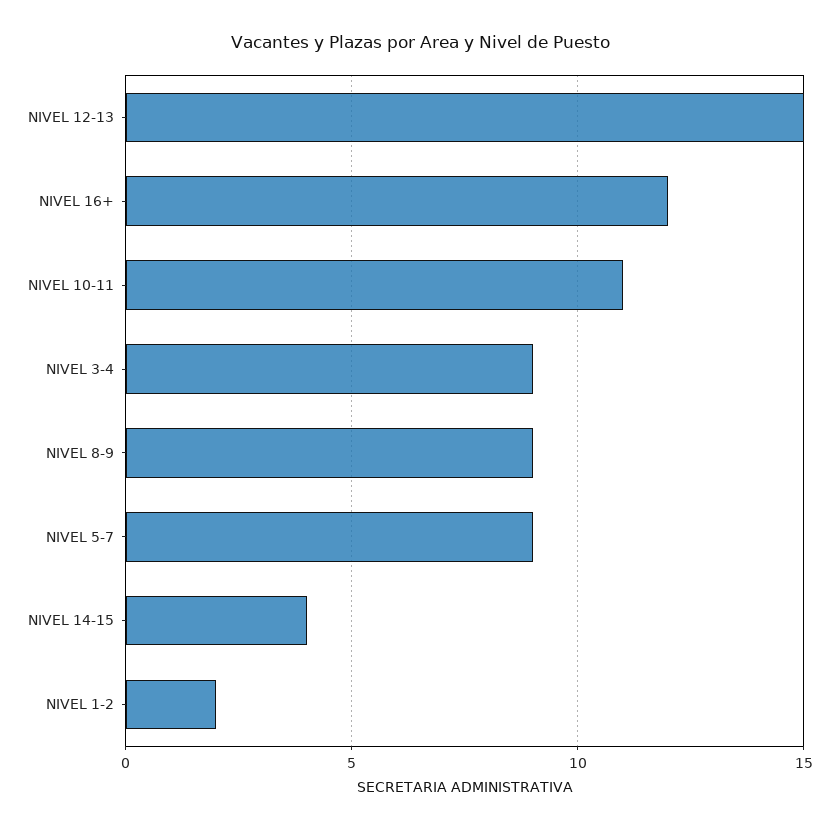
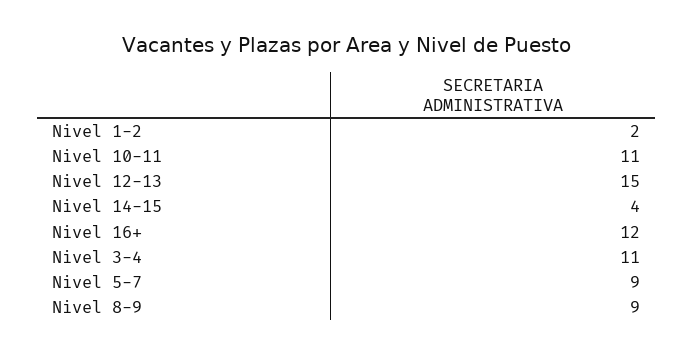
  {
    "NIVEL 12-13": 15,
    "NIVEL 16+": 12,
    "NIVEL 10-11": 11,
-   "NIVEL 3-4": 9,
+   "NIVEL 3-4": 11,
    "NIVEL 8-9": 9,
    "NIVEL 5-7": 9,
    "NIVEL 14-15": 4,
    "NIVEL 1-2": 2
  }

